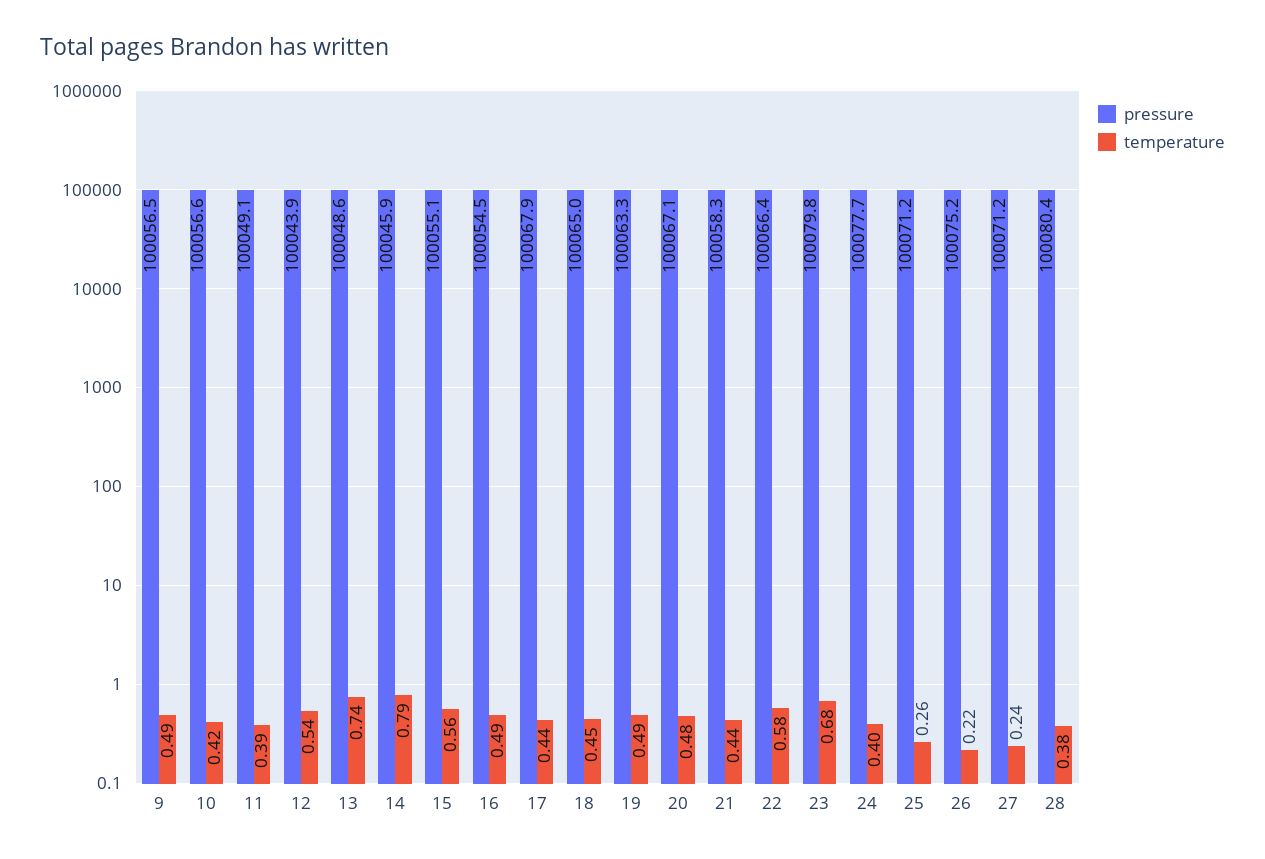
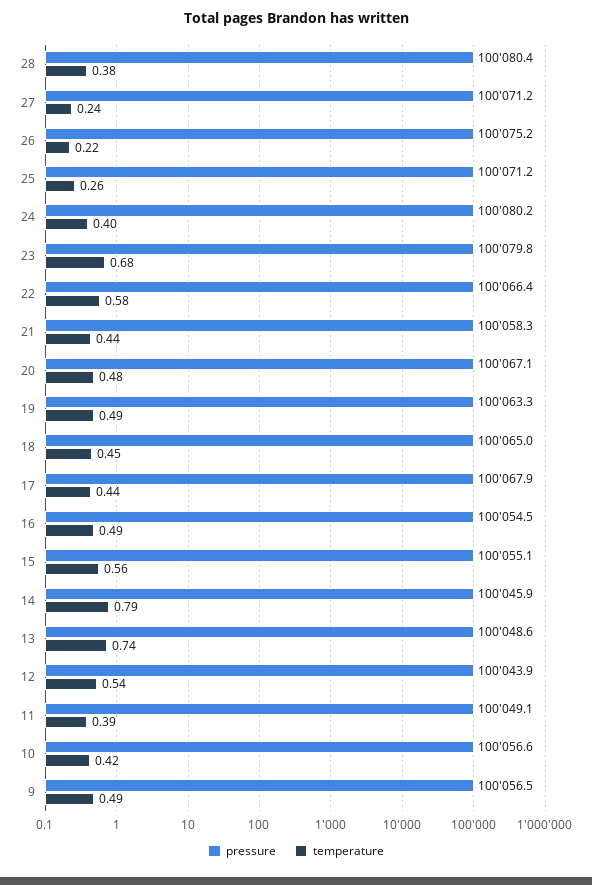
  {
    "pressure": {
      "9": 100056.5,
      "10": 100056.6,
      "11": 100049.1,
      "12": 100043.9,
      "13": 100048.6,
      "14": 100045.9,
      "15": 100055.1,
      "16": 100054.5,
      "17": 100067.9,
      "18": 100065,
      "19": 100063.3,
      "20": 100067.1,
      "21": 100058.3,
      "22": 100066.4,
      "23": 100079.8,
-     "24": 100077.7,
+     "24": 100080.2,
      "25": 100071.2,
      "26": 100075.2,
      "27": 100071.2,
      "28": 100080.4
    },
    "temperature": {
      "9": 0.49,
      "10": 0.42,
      "11": 0.39,
      "12": 0.54,
      "13": 0.74,
      "14": 0.79,
      "15": 0.56,
      "16": 0.49,
      "17": 0.44,
      "18": 0.45,
      "19": 0.49,
      "20": 0.48,
      "21": 0.44,
      "22": 0.58,
      "23": 0.68,
      "24": 0.4,
      "25": 0.26,
      "26": 0.22,
      "27": 0.24,
      "28": 0.38
    }
  }

